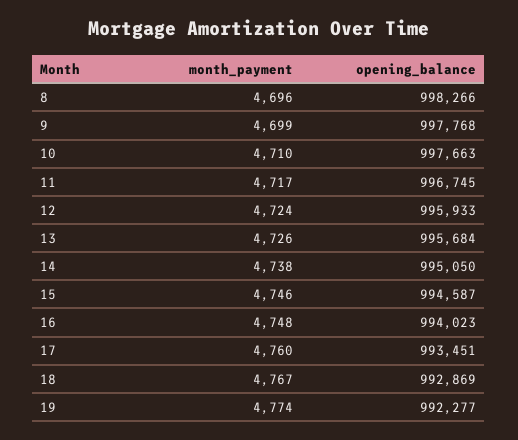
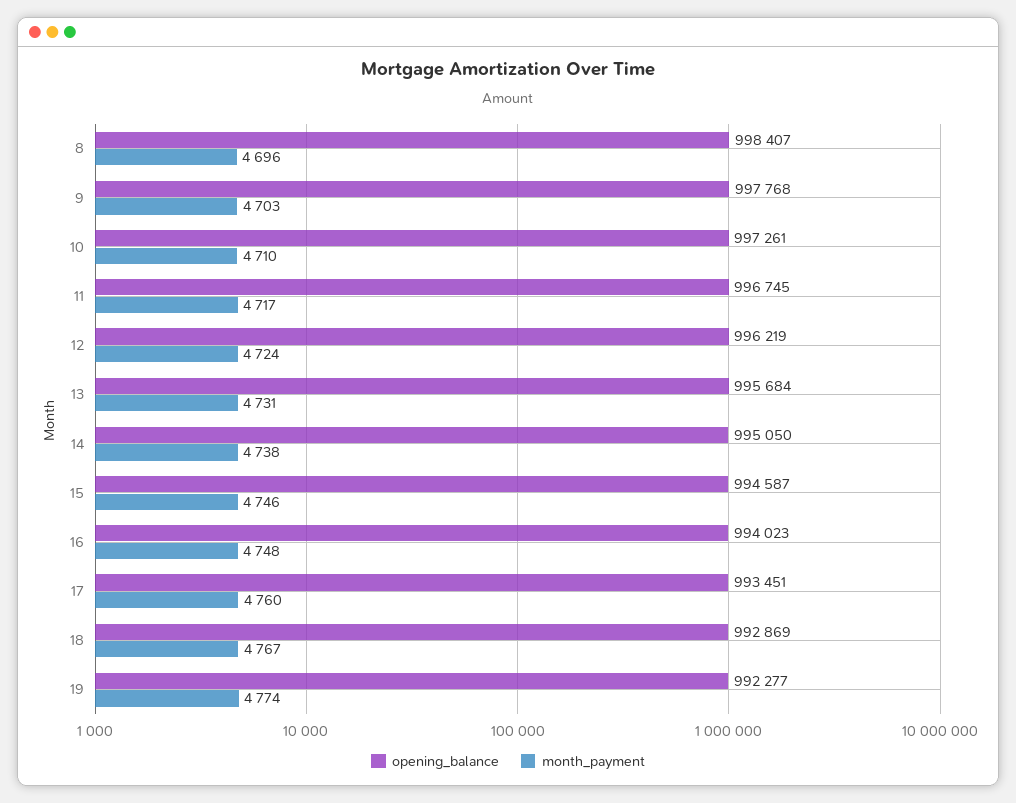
  {
    "month_payment": {
      "8": 4696,
-     "9": 4699,
+     "9": 4703,
      "10": 4710,
      "11": 4717,
      "12": 4724,
-     "13": 4726,
+     "13": 4731,
      "14": 4738,
      "15": 4746,
      "16": 4748,
      "17": 4760,
      "18": 4767,
      "19": 4774
    },
    "opening_balance": {
-     "8": 998266,
+     "8": 998407,
      "9": 997768,
-     "10": 997663,
+     "10": 997261,
      "11": 996745,
-     "12": 995933,
+     "12": 996219,
      "13": 995684,
      "14": 995050,
      "15": 994587,
      "16": 994023,
      "17": 993451,
      "18": 992869,
      "19": 992277
    }
  }

